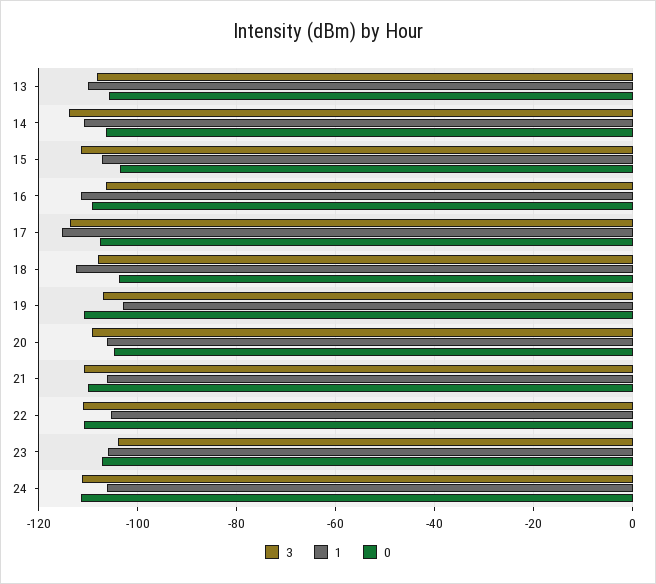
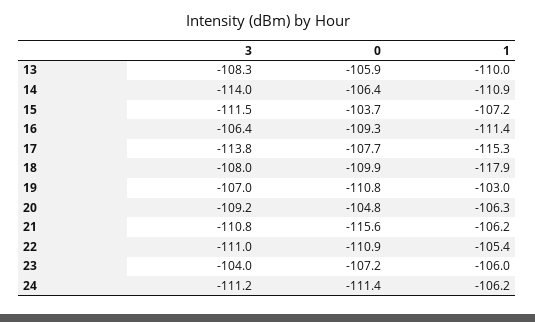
  {
    "3": {
      "13": -108.3,
      "14": -114,
      "15": -111.5,
      "16": -106.4,
      "17": -113.8,
      "18": -108,
      "19": -107,
      "20": -109.2,
      "21": -110.8,
      "22": -111,
      "23": -104,
      "24": -111.2
    },
    "1": {
      "13": -110,
      "14": -110.9,
      "15": -107.2,
      "16": -111.4,
      "17": -115.3,
-     "18": -112,
+     "18": -117.9,
      "19": -103,
      "20": -106.3,
      "21": -106.2,
      "22": -105.4,
      "23": -106,
      "24": -106.2
    },
    "0": {
      "13": -105.9,
      "14": -106.4,
      "15": -103.7,
      "16": -109.3,
      "17": -107.7,
-     "18": -104,
+     "18": -109.9,
      "19": -110.8,
      "20": -104.8,
-     "21": -110,
+     "21": -115.6,
      "22": -110.9,
      "23": -107.2,
      "24": -111.4
    }
  }

